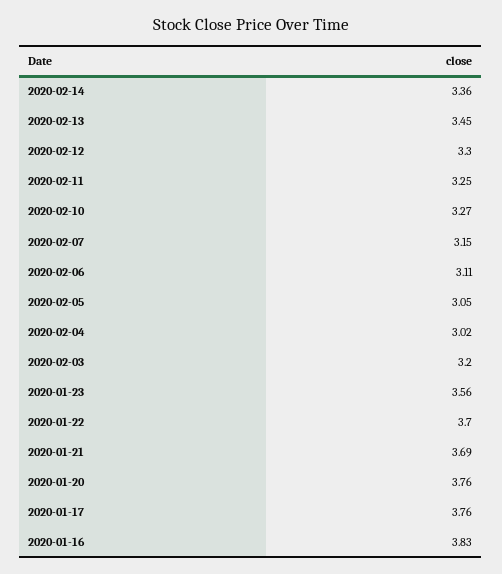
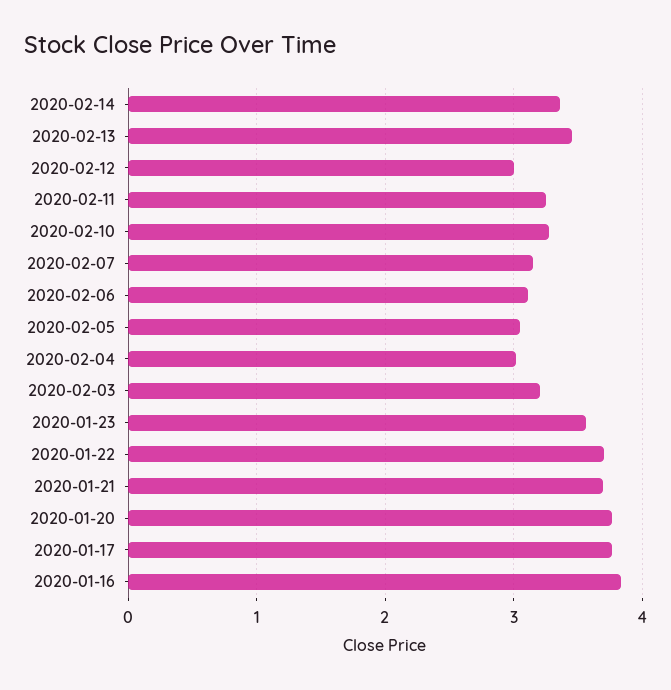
  {
    "2020-02-14": 3.36,
    "2020-02-13": 3.45,
-   "2020-02-12": 3.3,
+   "2020-02-12": 3,
    "2020-02-11": 3.25,
    "2020-02-10": 3.27,
    "2020-02-07": 3.15,
    "2020-02-06": 3.11,
    "2020-02-05": 3.05,
    "2020-02-04": 3.02,
    "2020-02-03": 3.2,
    "2020-01-23": 3.56,
    "2020-01-22": 3.7,
    "2020-01-21": 3.69,
    "2020-01-20": 3.76,
    "2020-01-17": 3.76,
    "2020-01-16": 3.83
  }

